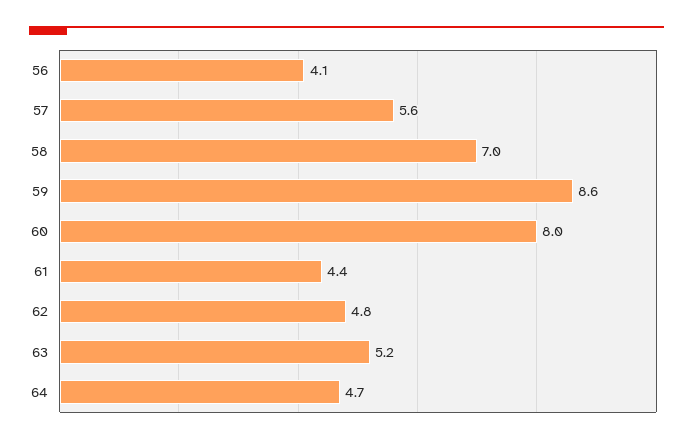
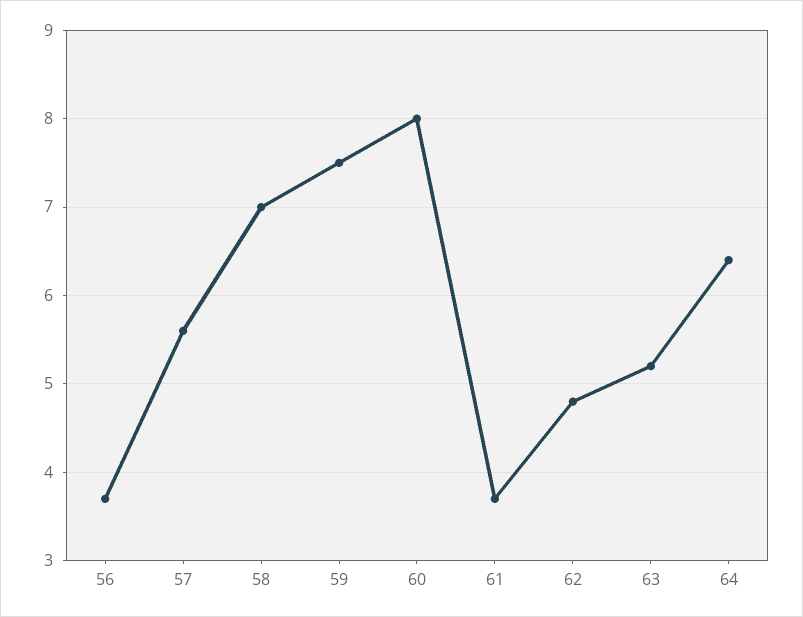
  {
-   "56": 4.1,
+   "56": 3.7,
    "57": 5.6,
    "58": 7,
-   "59": 8.6,
+   "59": 7.5,
    "60": 8,
-   "61": 4.4,
+   "61": 3.7,
    "62": 4.8,
    "63": 5.2,
-   "64": 4.7
+   "64": 6.4
  }

